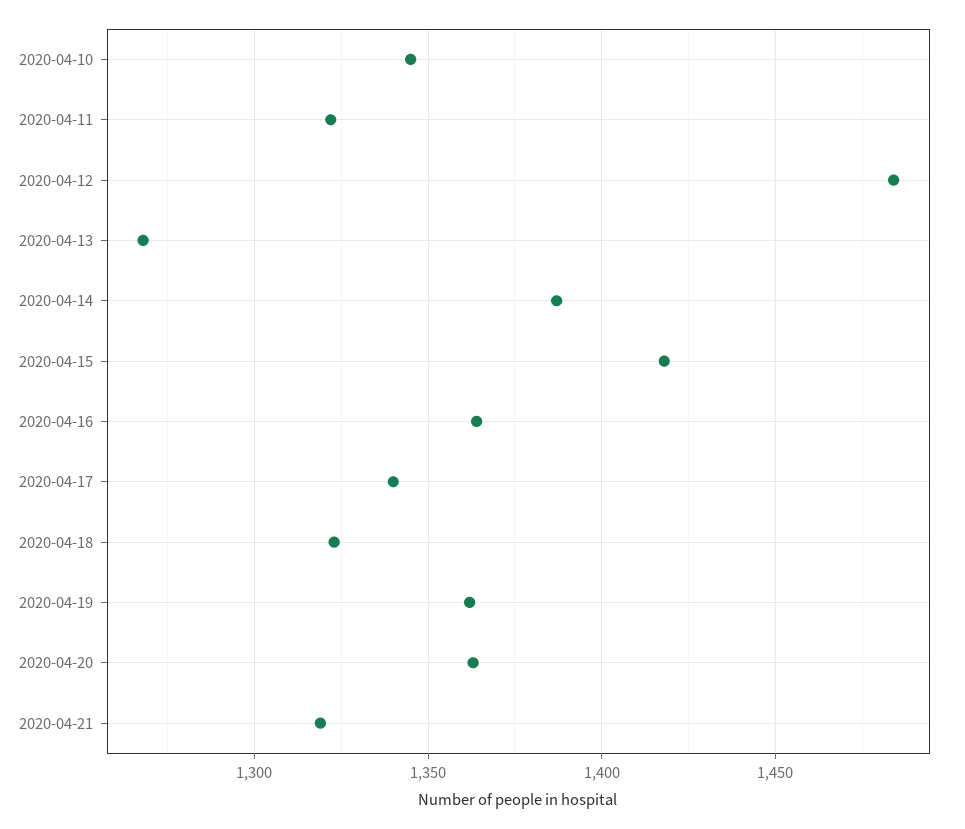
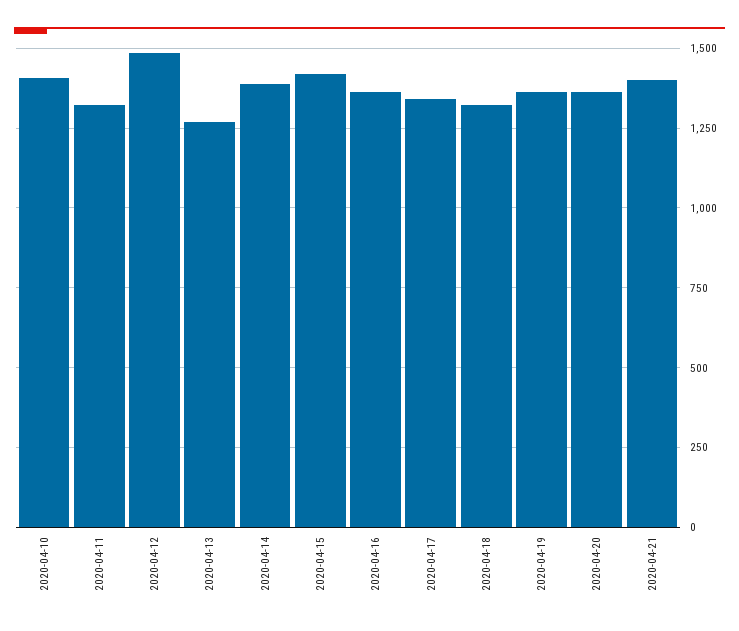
  {
-   "2020-04-10": 1345,
+   "2020-04-10": 1400,
    "2020-04-11": 1320,
    "2020-04-12": 1485,
    "2020-04-13": 1270,
    "2020-04-14": 1385,
    "2020-04-15": 1420,
    "2020-04-16": 1365,
    "2020-04-17": 1340,
    "2020-04-18": 1325,
    "2020-04-19": 1360,
    "2020-04-20": 1365,
-   "2020-04-21": 1320
+   "2020-04-21": 1400
  }

